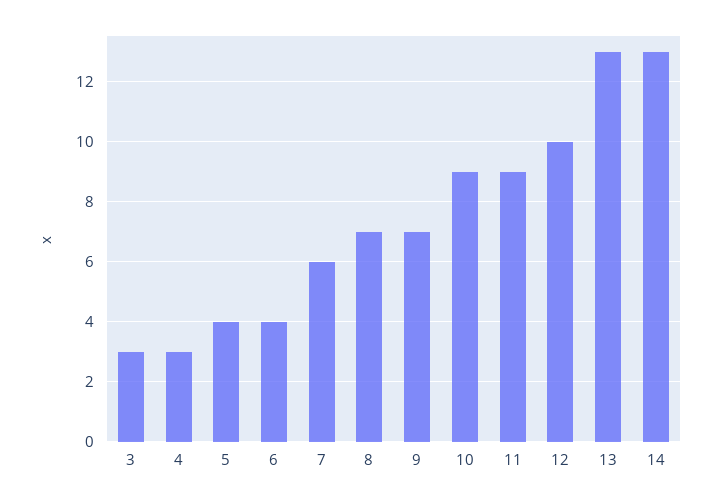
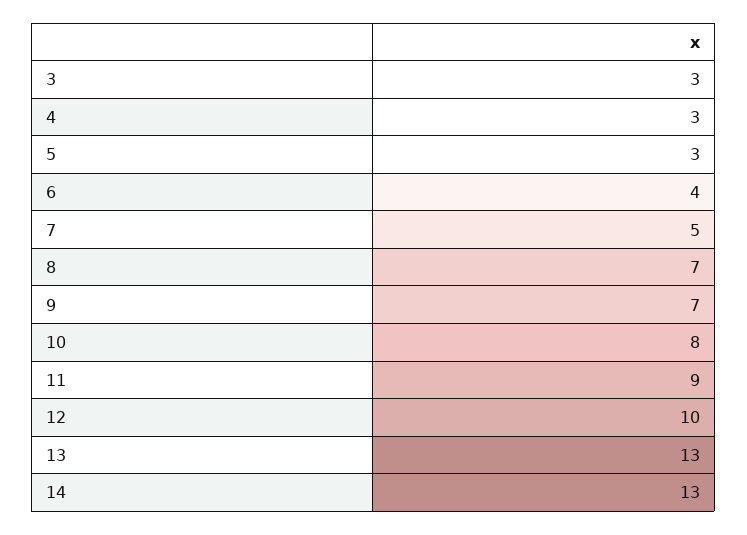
  {
    "3": 3,
    "4": 3,
-   "5": 4,
+   "5": 3,
    "6": 4,
-   "7": 6,
+   "7": 5,
    "8": 7,
    "9": 7,
-   "10": 9,
+   "10": 8,
    "11": 9,
    "12": 10,
    "13": 13,
    "14": 13
  }

